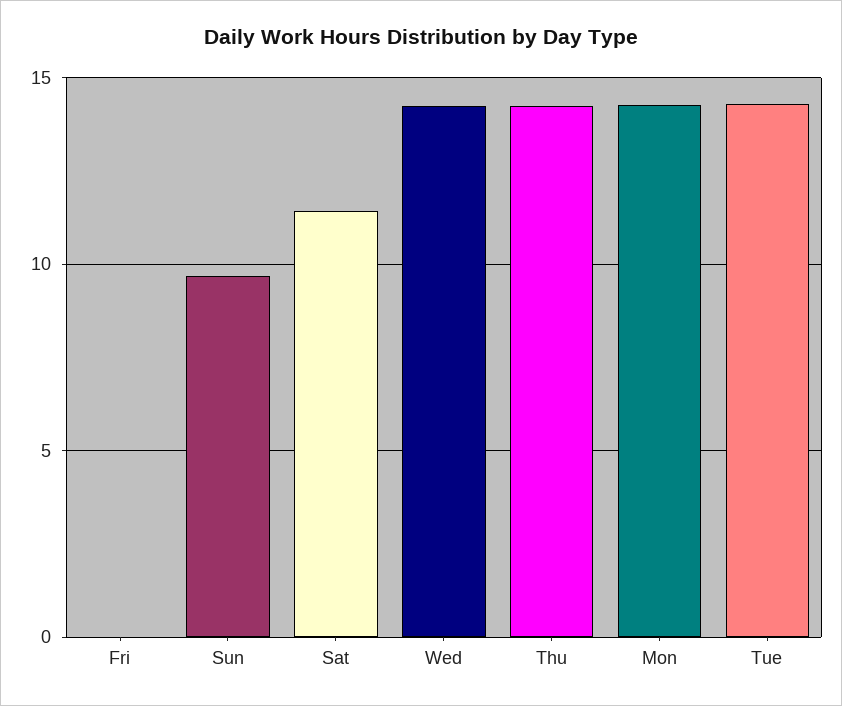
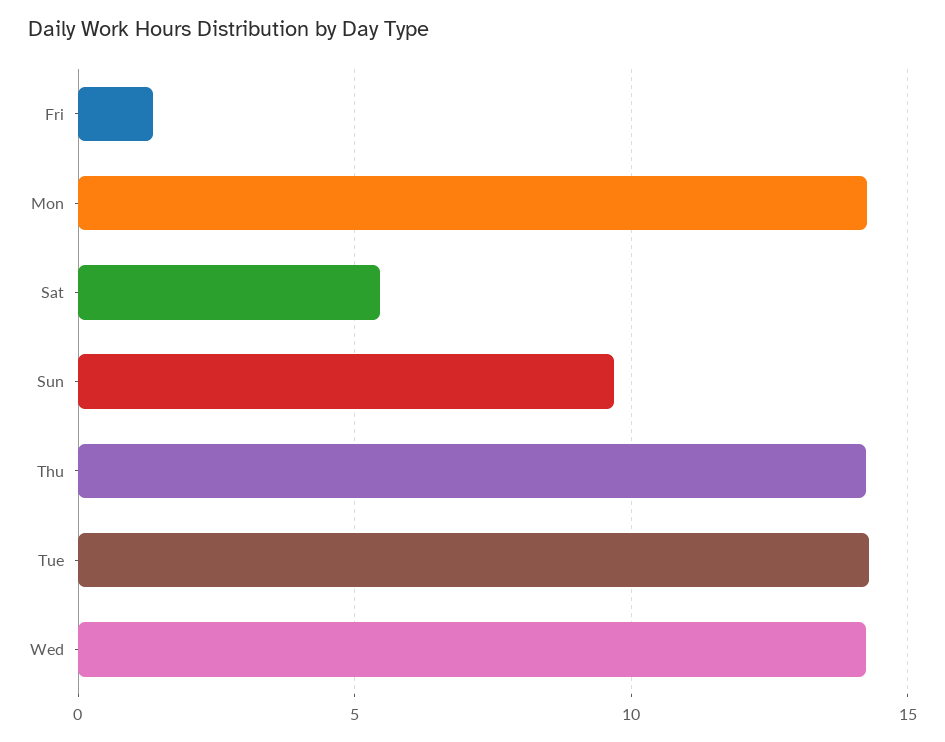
  {
-   "Fri": 0,
+   "Fri": 1.5,
    "Sun": 9.5,
-   "Sat": 11.5,
+   "Sat": 5.5,
    "Wed": 14,
    "Thu": 14.5,
    "Mon": 14.5,
    "Tue": 14.5
  }

